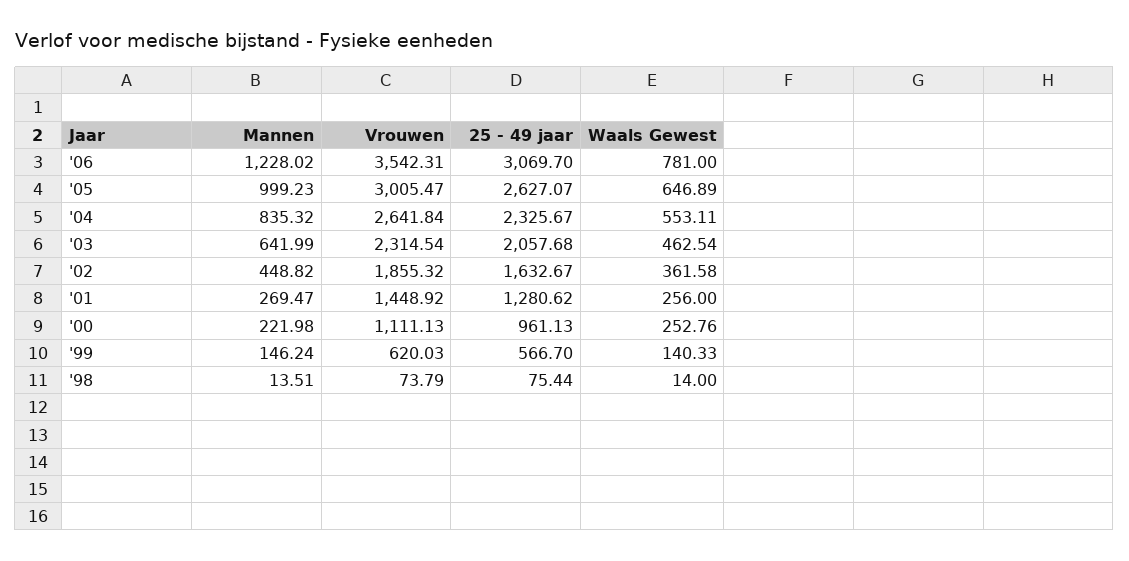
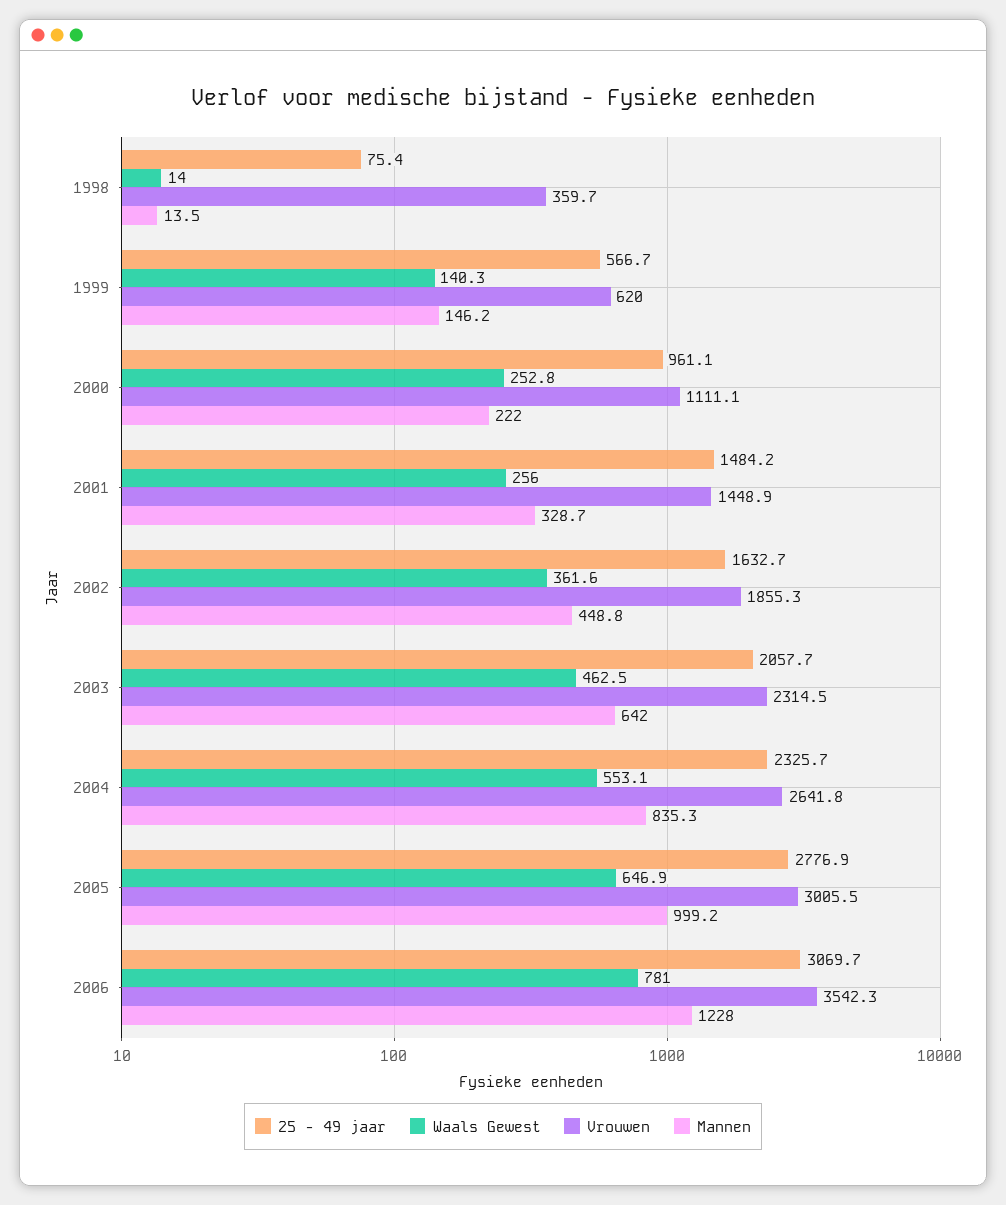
  {
    "Mannen": {
      "'06": 1228.02,
      "'05": 999.23,
      "'04": 835.32,
      "'03": 641.99,
      "'02": 448.82,
-     "'01": 269.47,
+     "'01": 328.7,
      "'00": 221.98,
      "'99": 146.24,
      "'98": 13.51
    },
    "Vrouwen": {
      "'06": 3542.31,
      "'05": 3005.47,
      "'04": 2641.84,
      "'03": 2314.54,
      "'02": 1855.32,
      "'01": 1448.92,
      "'00": 1111.13,
      "'99": 620.03,
-     "'98": 73.79
+     "'98": 359.7
    },
    "25 - 49 jaar": {
      "'06": 3069.7,
-     "'05": 2627.07,
+     "'05": 2776.9,
      "'04": 2325.67,
      "'03": 2057.68,
      "'02": 1632.67,
-     "'01": 1280.62,
+     "'01": 1484.2,
      "'00": 961.13,
      "'99": 566.7,
      "'98": 75.44
    },
    "Waals Gewest": {
      "'06": 781,
      "'05": 646.89,
      "'04": 553.11,
      "'03": 462.54,
      "'02": 361.58,
      "'01": 256,
      "'00": 252.76,
      "'99": 140.33,
      "'98": 14
    }
  }

